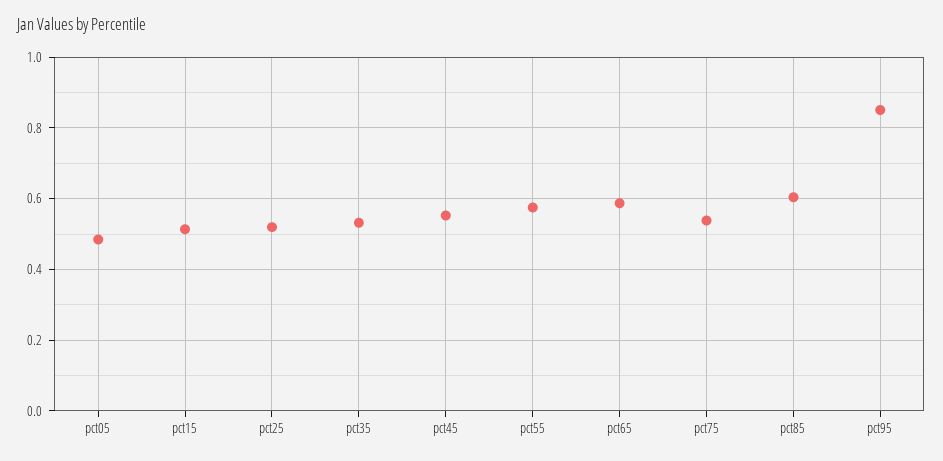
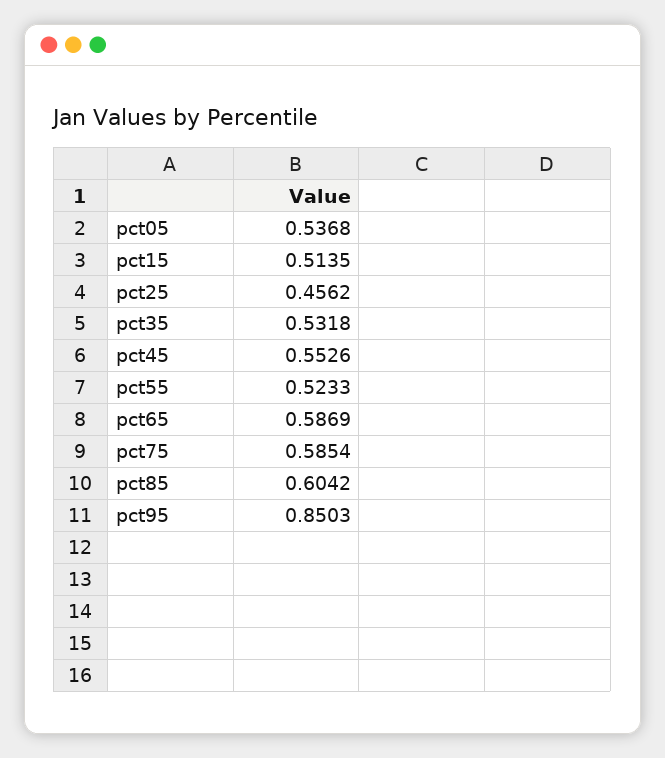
  {
-   "pct05": 0.48,
+   "pct05": 0.5368,
    "pct15": 0.5135,
-   "pct25": 0.52,
+   "pct25": 0.4562,
    "pct35": 0.5318,
    "pct45": 0.5526,
-   "pct55": 0.58,
+   "pct55": 0.5233,
    "pct65": 0.5869,
-   "pct75": 0.54,
+   "pct75": 0.5854,
    "pct85": 0.6042,
    "pct95": 0.8503
  }

